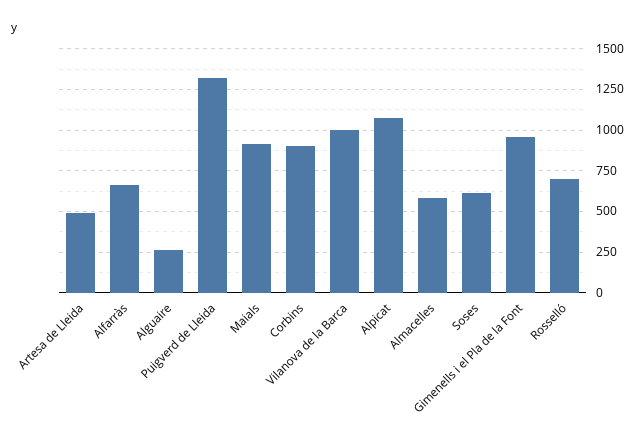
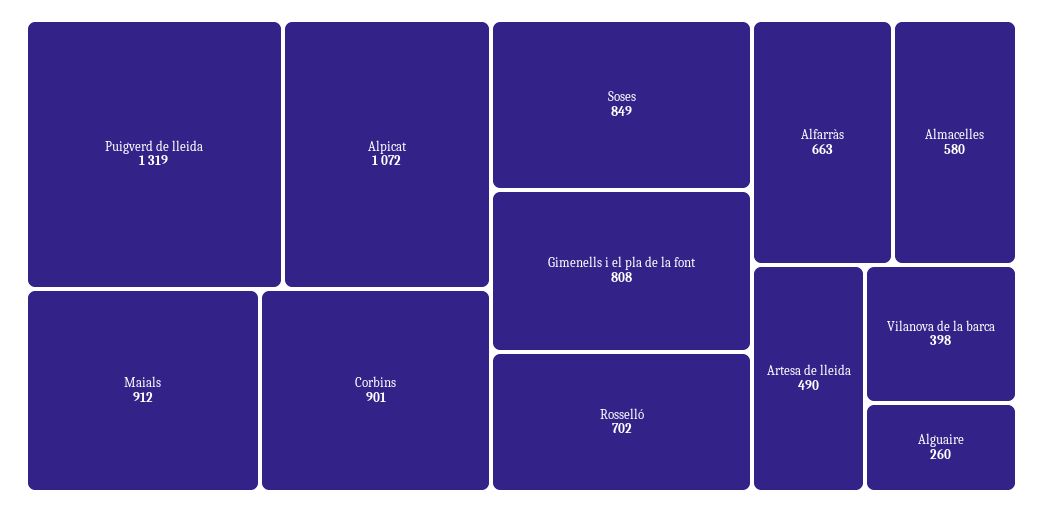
  {
    "Artesa de Lleida": 490,
    "Alfarràs": 663,
    "Alguaire": 260,
    "Puigverd de Lleida": 1319,
    "Maials": 912,
    "Corbins": 901,
-   "Vilanova de la Barca": 1000,
+   "Vilanova de la Barca": 398,
    "Alpicat": 1072,
    "Almacelles": 580,
-   "Soses": 600,
+   "Soses": 849,
-   "Gimenells i el Pla de la Font": 950,
+   "Gimenells i el Pla de la Font": 808,
    "Rosselló": 702
  }

